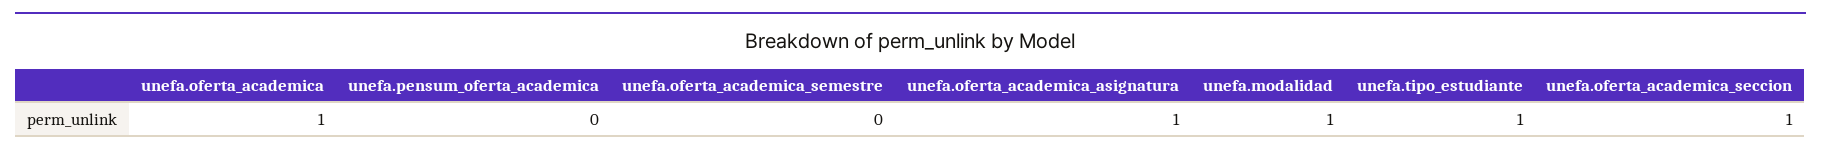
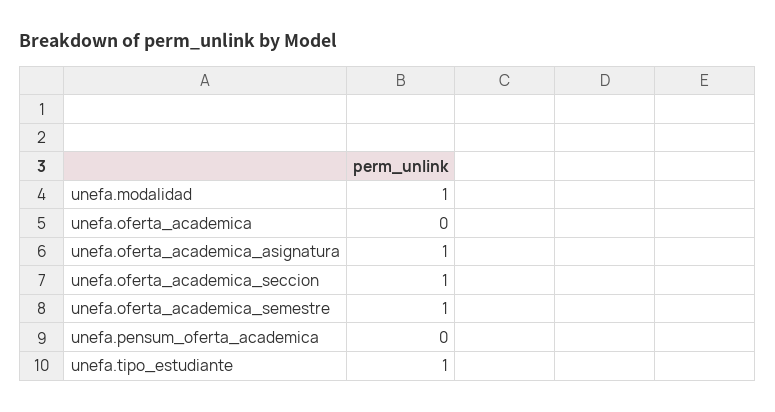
  {
-   "unefa.oferta_academica": 1,
+   "unefa.oferta_academica": 0,
    "unefa.pensum_oferta_academica": 0,
-   "unefa.oferta_academica_semestre": 0,
+   "unefa.oferta_academica_semestre": 1,
    "unefa.oferta_academica_asignatura": 1,
    "unefa.modalidad": 1,
    "unefa.tipo_estudiante": 1,
    "unefa.oferta_academica_seccion": 1
  }

